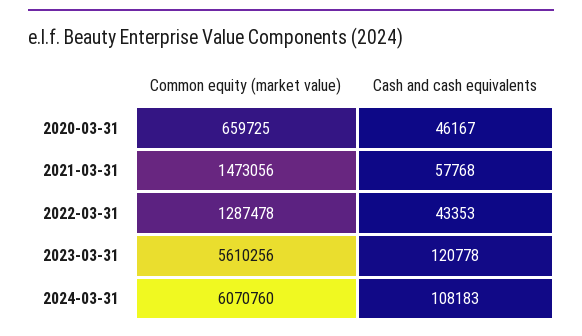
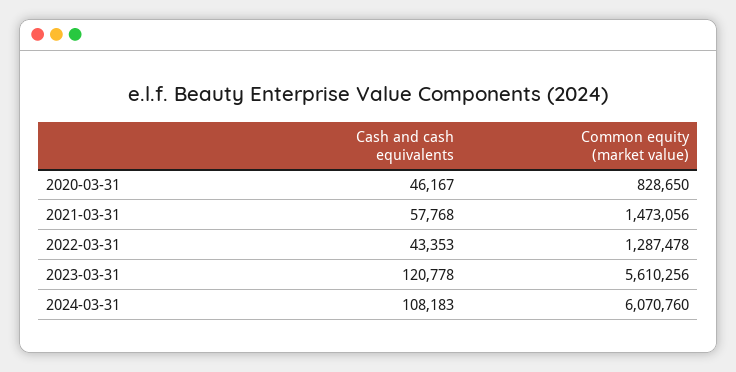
  {
    "Common equity (market value)": {
-     "2020-03-31": 659725,
+     "2020-03-31": 828650,
      "2021-03-31": 1473056,
      "2022-03-31": 1287478,
      "2023-03-31": 5610256,
      "2024-03-31": 6070760
    },
    "Cash and cash equivalents": {
      "2020-03-31": 46167,
      "2021-03-31": 57768,
      "2022-03-31": 43353,
      "2023-03-31": 120778,
      "2024-03-31": 108183
    }
  }

